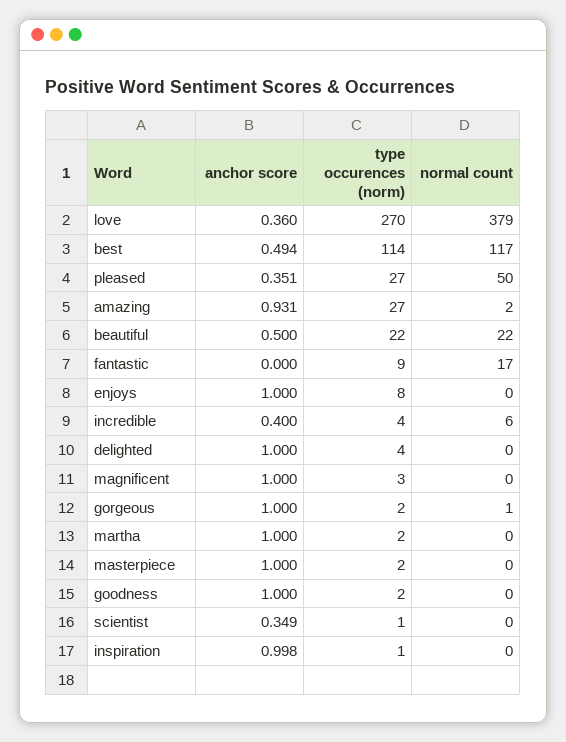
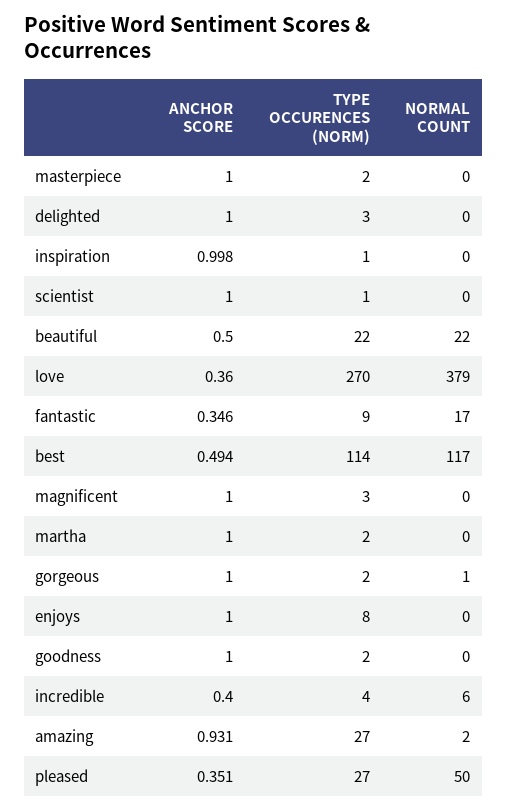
  {
    "anchor score": {
      "love": 0.36,
      "best": 0.494,
      "pleased": 0.351,
      "amazing": 0.931,
      "beautiful": 0.5,
-     "fantastic": 0,
+     "fantastic": 0.346,
      "enjoys": 1,
      "incredible": 0.4,
      "delighted": 1,
      "magnificent": 1,
      "gorgeous": 1,
      "martha": 1,
      "masterpiece": 1,
      "goodness": 1,
-     "scientist": 0.349,
+     "scientist": 1,
      "inspiration": 0.998
    },
    "type occurences (norm)": {
      "love": 270,
      "best": 114,
      "pleased": 27,
      "amazing": 27,
      "beautiful": 22,
      "fantastic": 9,
      "enjoys": 8,
      "incredible": 4,
-     "delighted": 4,
+     "delighted": 3,
      "magnificent": 3,
      "gorgeous": 2,
      "martha": 2,
      "masterpiece": 2,
      "goodness": 2,
      "scientist": 1,
      "inspiration": 1
    },
    "normal count": {
      "love": 379,
      "best": 117,
      "pleased": 50,
      "amazing": 2,
      "beautiful": 22,
      "fantastic": 17,
      "enjoys": 0,
      "incredible": 6,
      "delighted": 0,
      "magnificent": 0,
      "gorgeous": 1,
      "martha": 0,
      "masterpiece": 0,
      "goodness": 0,
      "scientist": 0,
      "inspiration": 0
    }
  }

